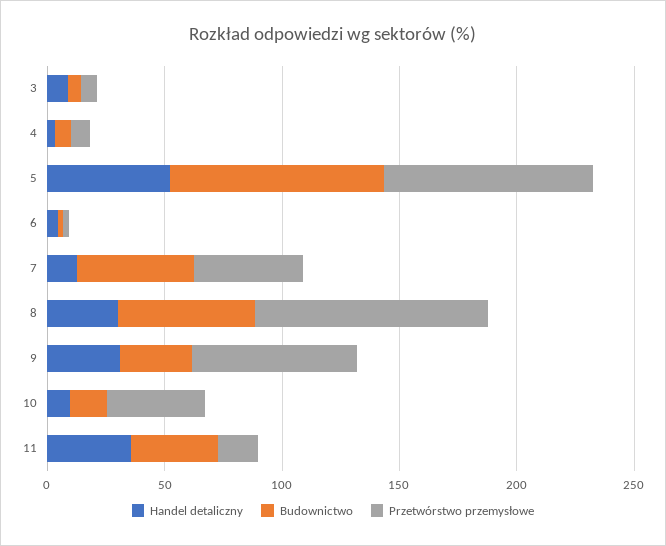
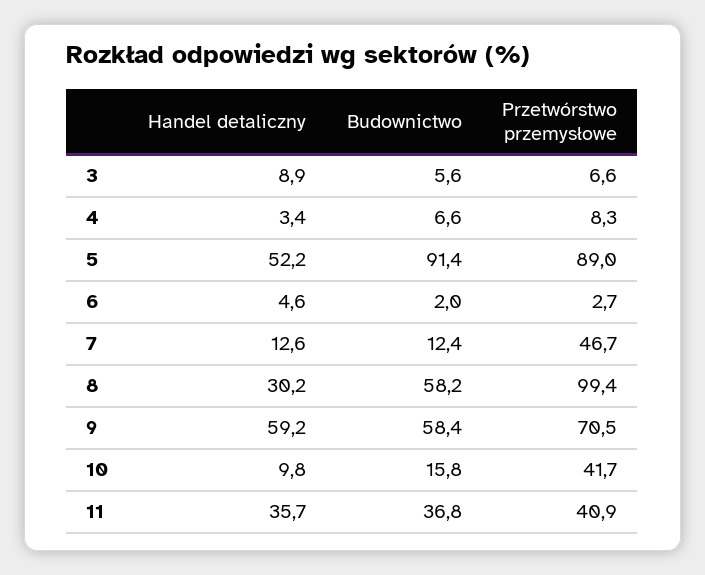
  {
    "Handel detaliczny": {
      "3": 8.9,
      "4": 3.4,
      "5": 52.2,
      "6": 4.6,
      "7": 12.6,
      "8": 30.2,
-     "9": 30,
+     "9": 59.2,
      "10": 9.8,
      "11": 35.7
    },
    "Budownictwo": {
      "3": 5.6,
      "4": 6.6,
      "5": 91.4,
      "6": 2,
-     "7": 50,
+     "7": 12.4,
      "8": 58.2,
-     "9": 30,
+     "9": 58.4,
      "10": 15.8,
      "11": 36.8
    },
    "Przetwórstwo przemysłowe": {
      "3": 6.6,
      "4": 8.3,
      "5": 89,
      "6": 2.7,
      "7": 46.7,
      "8": 99.4,
      "9": 70.5,
      "10": 41.7,
-     "11": 20
+     "11": 40.9
    }
  }

